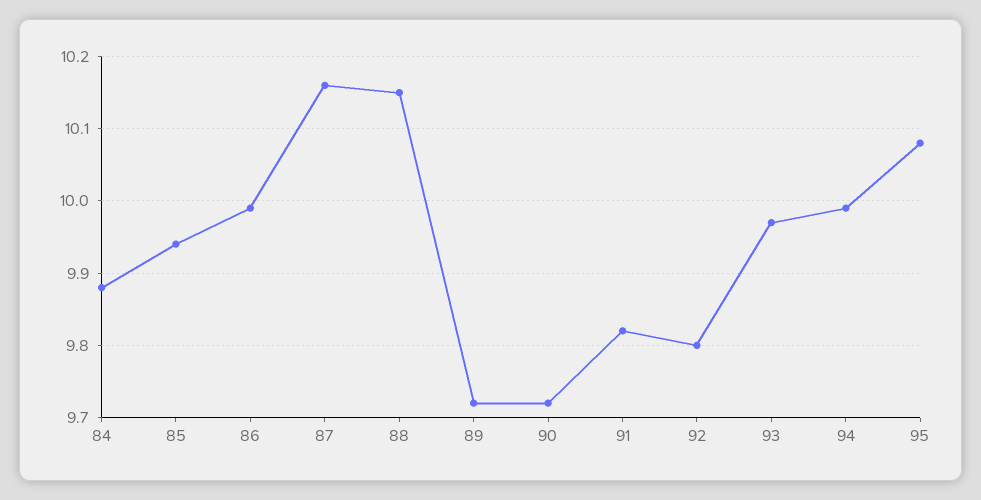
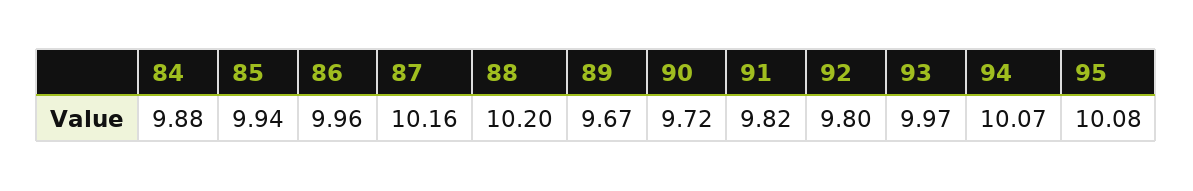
  {
    "84": 9.88,
    "85": 9.94,
-   "86": 9.99,
+   "86": 9.96,
    "87": 10.16,
-   "88": 10.15,
+   "88": 10.2,
-   "89": 9.72,
+   "89": 9.67,
    "90": 9.72,
    "91": 9.82,
    "92": 9.8,
    "93": 9.97,
-   "94": 9.99,
+   "94": 10.07,
    "95": 10.08
  }

